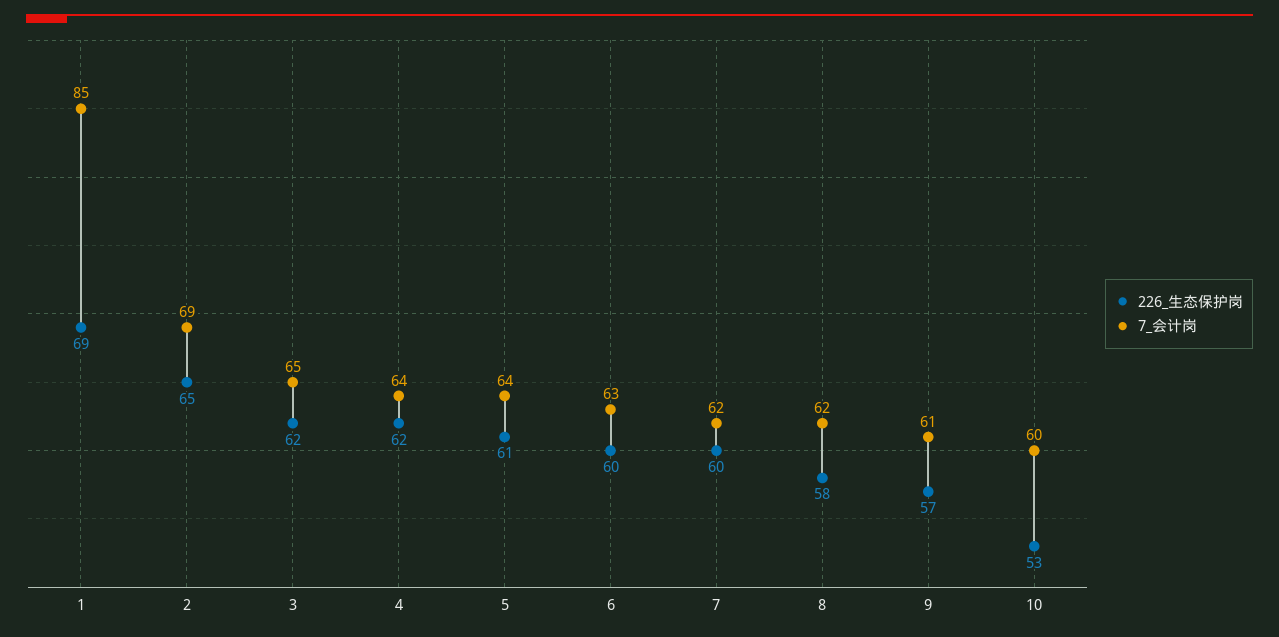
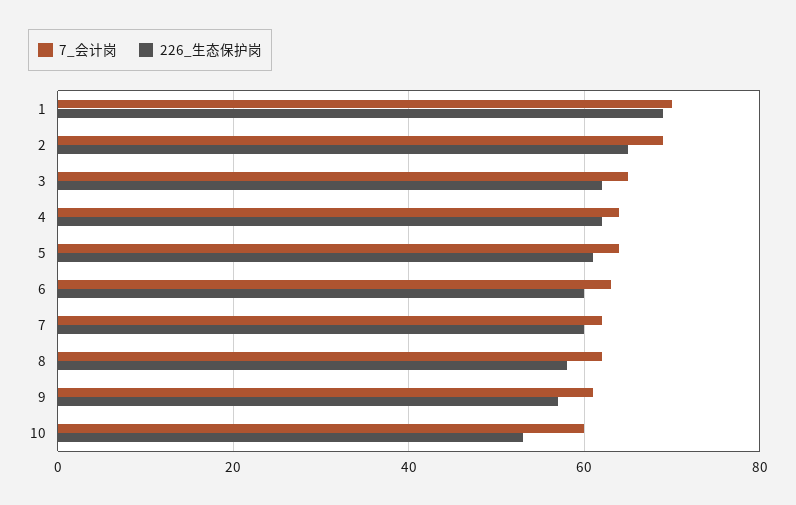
  {
    "226_生态保护岗": {
      "1": 69,
      "2": 65,
      "3": 62,
      "4": 62,
      "5": 61,
      "6": 60,
      "7": 60,
      "8": 58,
      "9": 57,
      "10": 53
    },
    "7_会计岗": {
-     "1": 85,
+     "1": 70,
      "2": 69,
      "3": 65,
      "4": 64,
      "5": 64,
      "6": 63,
      "7": 62,
      "8": 62,
      "9": 61,
      "10": 60
    }
  }

